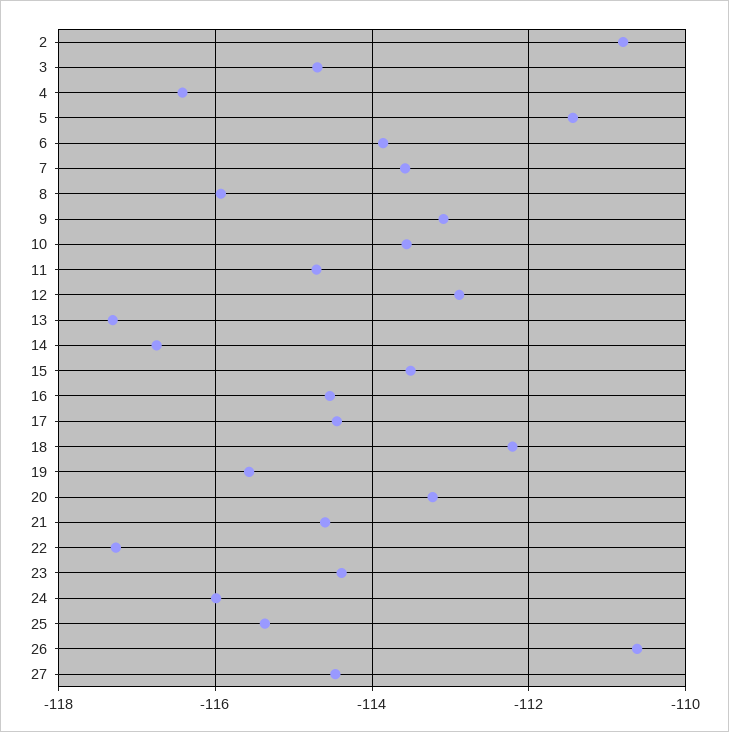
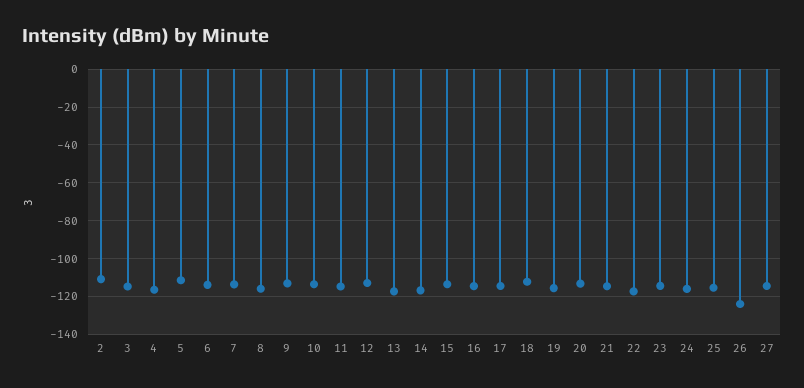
  {
    "2": -110.8,
    "3": -114.8,
    "4": -116.4,
    "5": -111.4,
    "6": -113.8,
    "7": -113.6,
    "8": -116,
    "9": -113,
    "10": -113.6,
    "11": -114.8,
    "12": -112.8,
    "13": -117.4,
    "14": -116.8,
    "15": -113.6,
    "16": -114.6,
    "17": -114.4,
    "18": -112.2,
    "19": -115.6,
    "20": -113.2,
    "21": -114.6,
    "22": -117.2,
    "23": -114.4,
    "24": -116,
    "25": -115.4,
-   "26": -110.6,
+   "26": -125,
    "27": -114.4
  }

